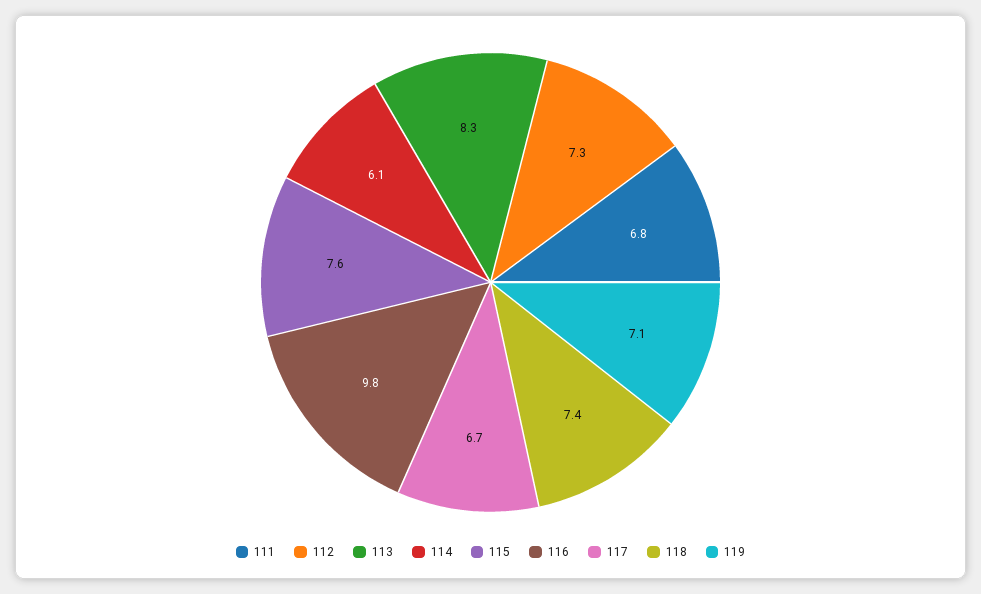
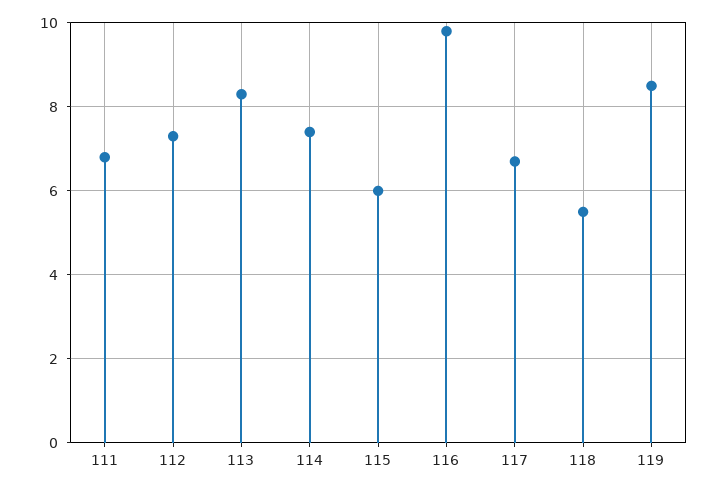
  {
    "111": 6.8,
    "112": 7.3,
    "113": 8.3,
-   "114": 6.1,
+   "114": 7.5,
-   "115": 7.6,
+   "115": 6,
    "116": 9.8,
    "117": 6.7,
-   "118": 7.4,
+   "118": 5.5,
-   "119": 7.1
+   "119": 8.5
  }

